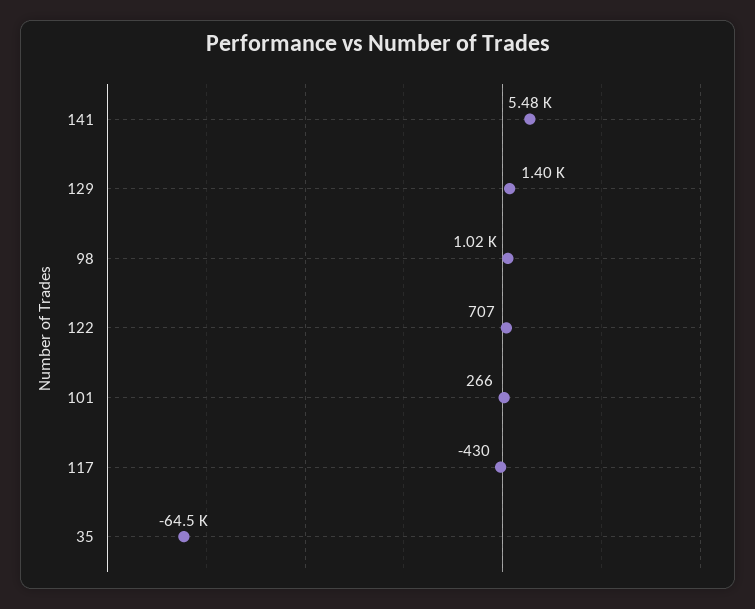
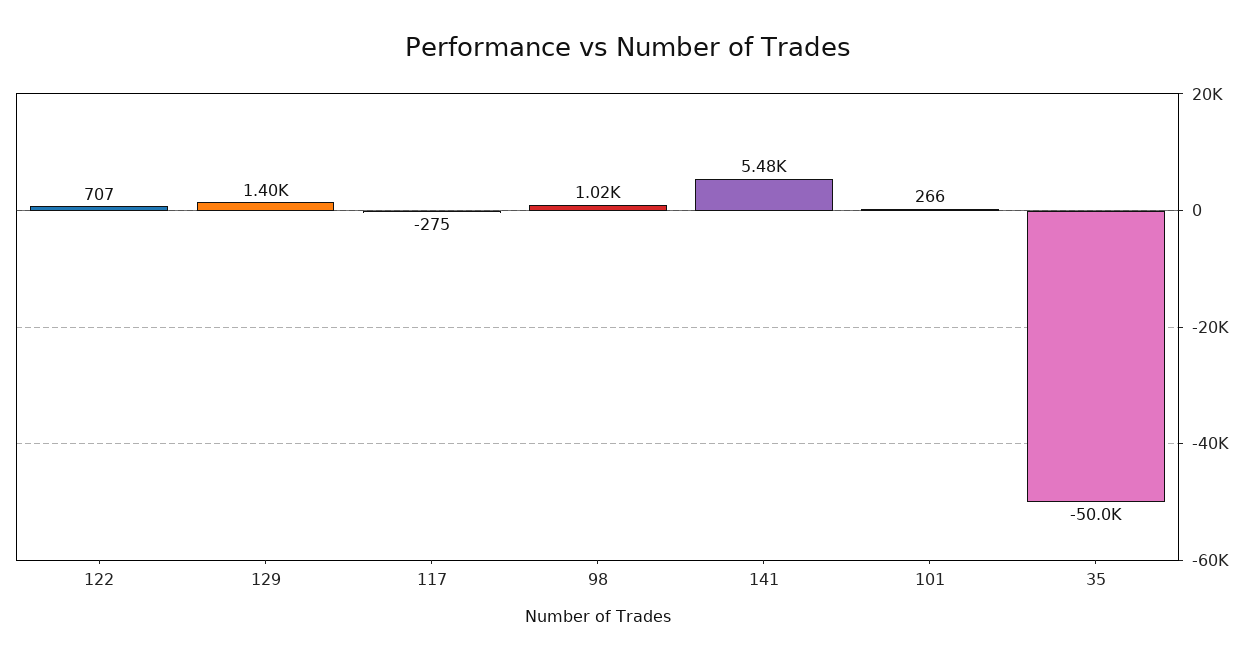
  {
    "141": 5480,
    "129": 1400,
    "98": 1020,
    "122": 707,
    "101": 266,
-   "117": -430,
+   "117": -275,
-   "35": -64500
+   "35": -50000
  }

